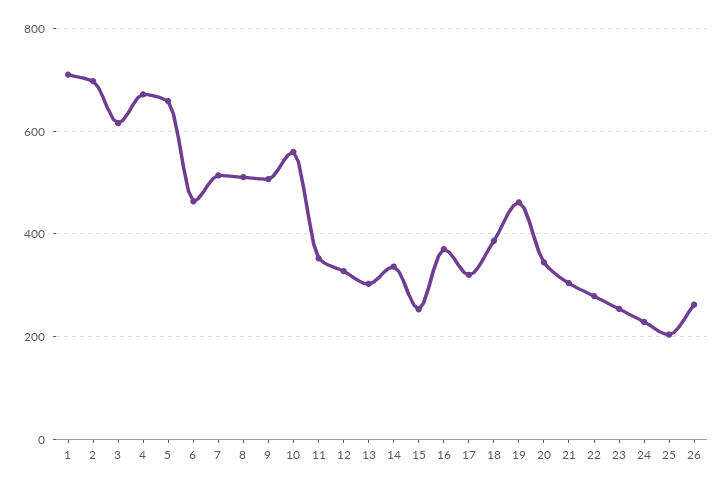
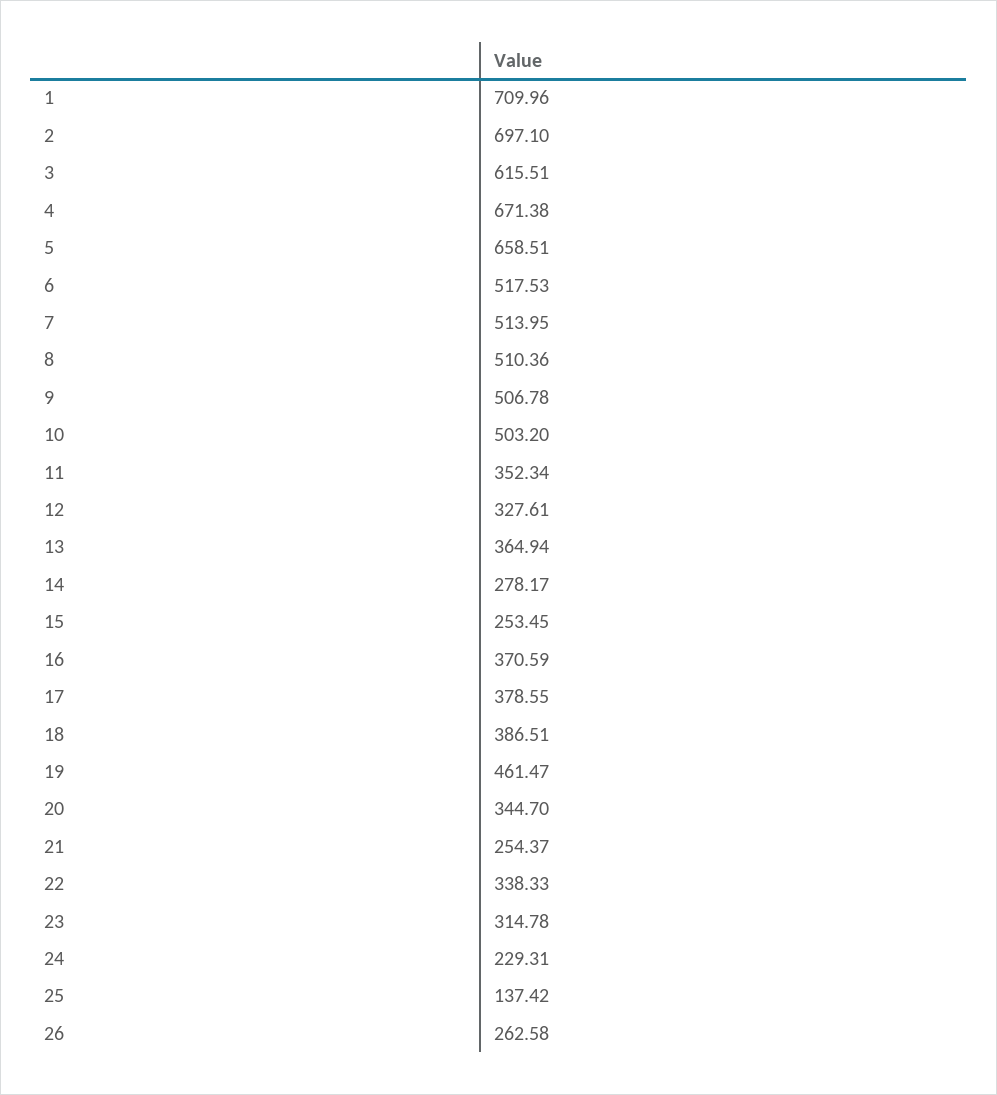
  {
    "1": 709.96,
    "2": 697.1,
    "3": 615.51,
    "4": 671.38,
    "5": 658.51,
-   "6": 460,
+   "6": 517.53,
    "7": 513.95,
    "8": 510.36,
    "9": 506.78,
-   "10": 560,
+   "10": 503.2,
    "11": 352.34,
    "12": 327.61,
-   "13": 300,
+   "13": 364.94,
-   "14": 340,
+   "14": 278.17,
    "15": 253.45,
    "16": 370.59,
-   "17": 320,
+   "17": 378.55,
    "18": 386.51,
    "19": 461.47,
    "20": 344.7,
-   "21": 300,
+   "21": 254.37,
-   "22": 280,
+   "22": 338.33,
-   "23": 260,
+   "23": 314.78,
    "24": 229.31,
-   "25": 200,
+   "25": 137.42,
    "26": 262.58
  }

